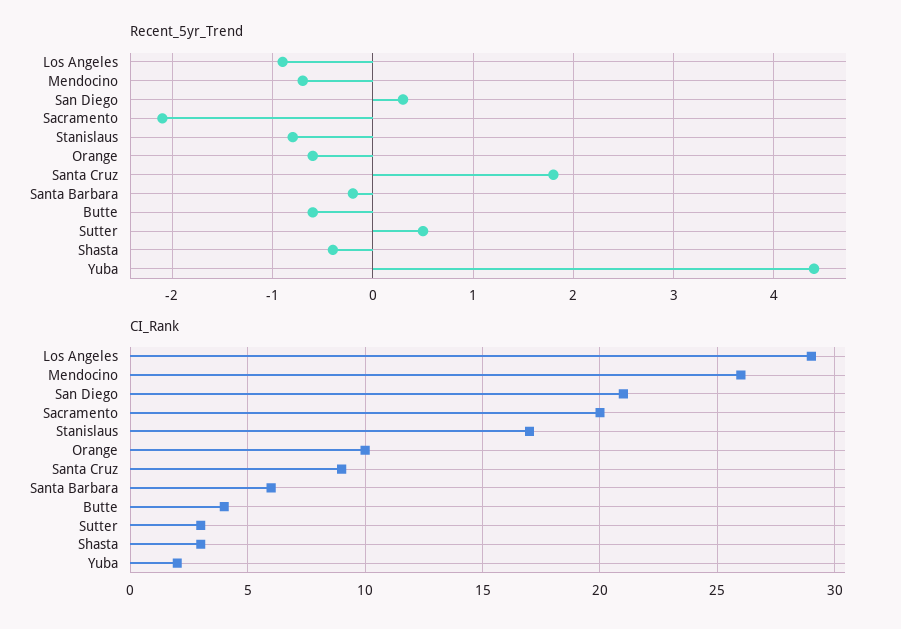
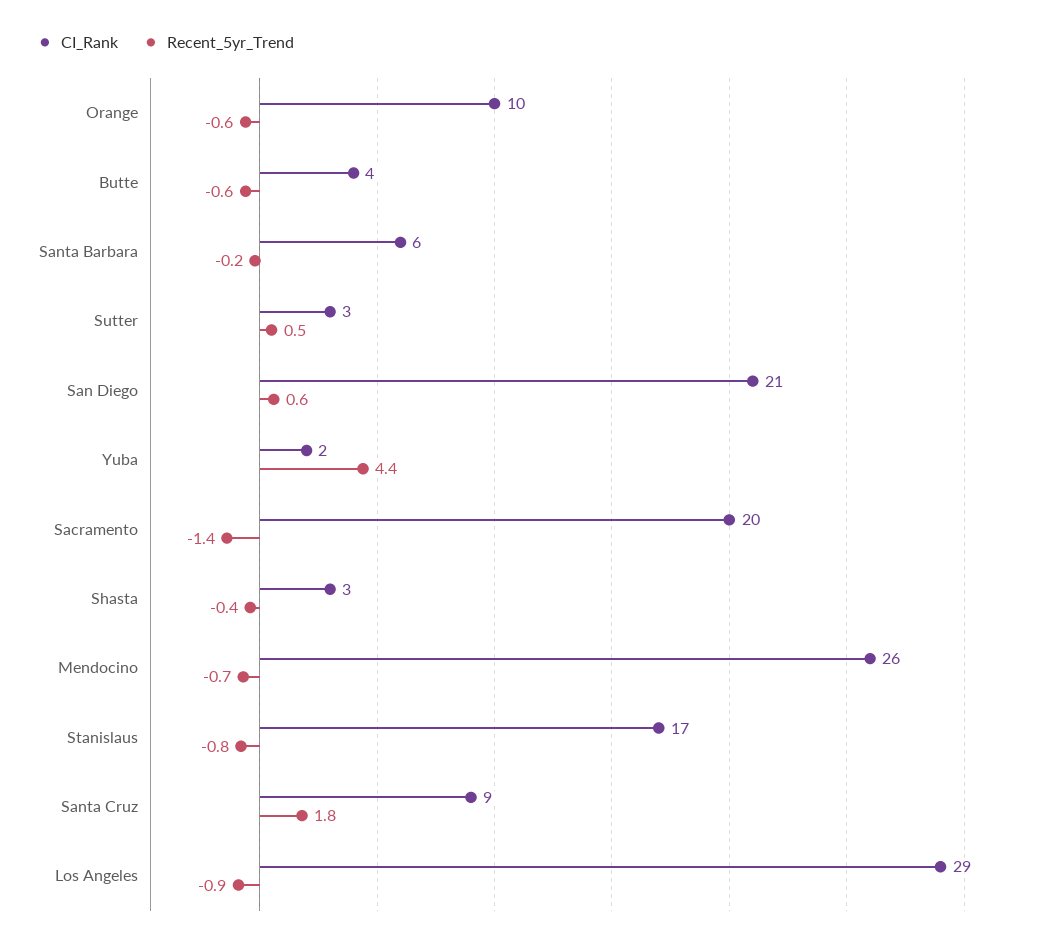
  {
    "Recent_5yr_Trend": {
      "Los Angeles": -0.9,
      "Mendocino": -0.7,
-     "San Diego": 0.3,
+     "San Diego": 0.6,
-     "Sacramento": -2.1,
+     "Sacramento": -1.4,
      "Stanislaus": -0.8,
      "Orange": -0.6,
      "Santa Cruz": 1.8,
      "Santa Barbara": -0.2,
      "Butte": -0.6,
      "Sutter": 0.5,
      "Shasta": -0.4,
      "Yuba": 4.4
    },
    "CI_Rank": {
      "Los Angeles": 29,
      "Mendocino": 26,
      "San Diego": 21,
      "Sacramento": 20,
      "Stanislaus": 17,
      "Orange": 10,
      "Santa Cruz": 9,
      "Santa Barbara": 6,
      "Butte": 4,
      "Sutter": 3,
      "Shasta": 3,
      "Yuba": 2
    }
  }

